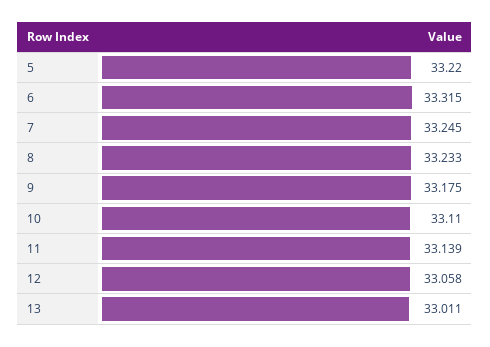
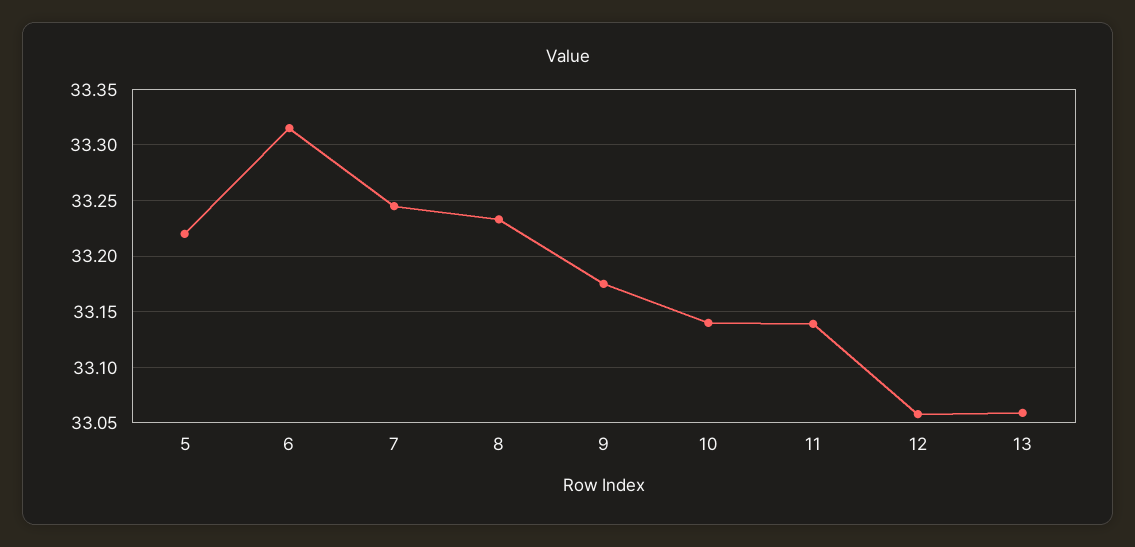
  {
    "5": 33.22,
    "6": 33.315,
    "7": 33.245,
    "8": 33.233,
    "9": 33.175,
-   "10": 33.11,
+   "10": 33.14,
    "11": 33.139,
    "12": 33.058,
-   "13": 33.011
+   "13": 33.06
  }

